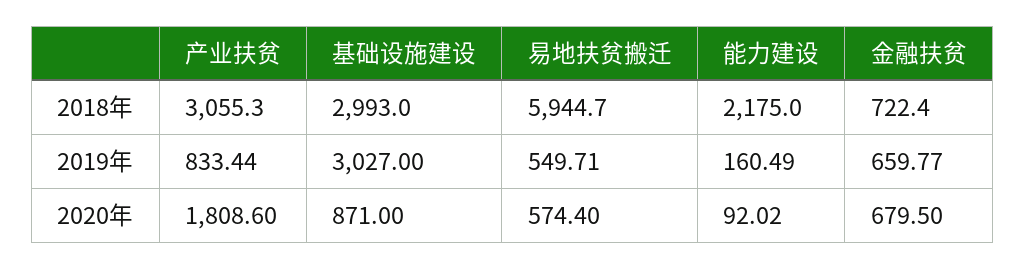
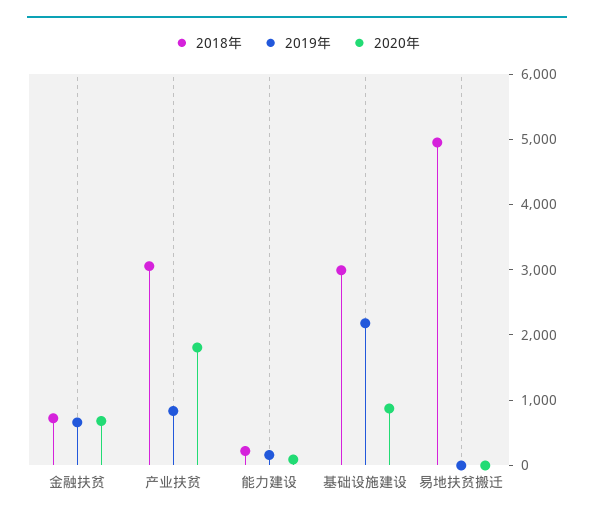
  {
    "2018年": {
      "产业扶贫": 3055.3,
      "基础设施建设": 2993,
-     "易地扶贫搬迁": 5944.7,
+     "易地扶贫搬迁": 5000,
-     "能力建设": 2175,
+     "能力建设": 200,
      "金融扶贫": 722.4
    },
    "2019年": {
      "产业扶贫": 833.44,
-     "基础设施建设": 3027,
+     "基础设施建设": 2200,
-     "易地扶贫搬迁": 549.71,
+     "易地扶贫搬迁": 0,
      "能力建设": 160.49,
      "金融扶贫": 659.77
    },
    "2020年": {
      "产业扶贫": 1808.6,
      "基础设施建设": 871,
-     "易地扶贫搬迁": 574.4,
+     "易地扶贫搬迁": 0,
      "能力建设": 92.02,
      "金融扶贫": 679.5
    }
  }

